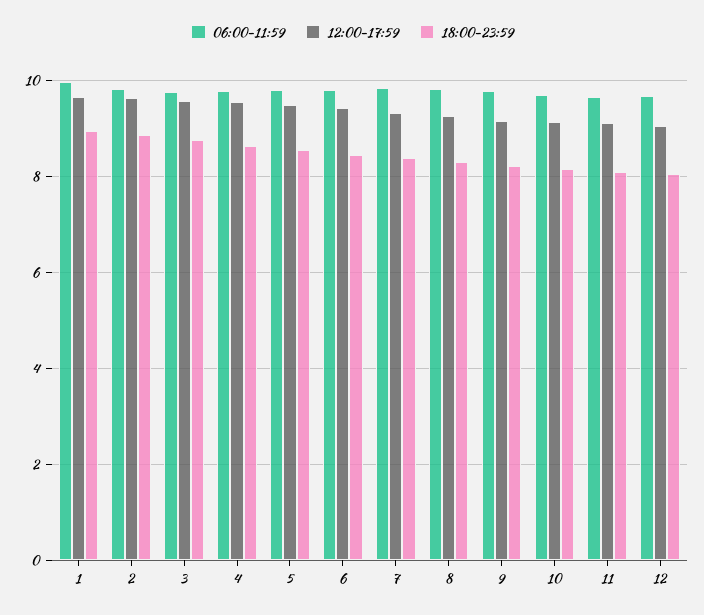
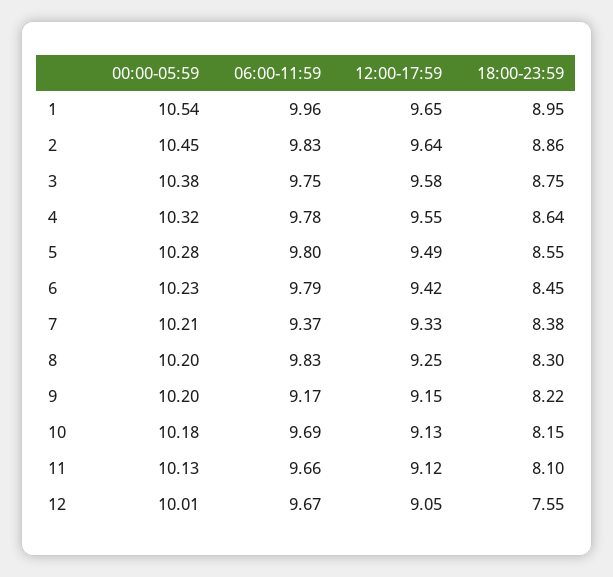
  {
    "06:00-11:59": {
      "1": 9.96,
      "2": 9.83,
      "3": 9.75,
      "4": 9.78,
      "5": 9.8,
      "6": 9.79,
-     "7": 9.8,
+     "7": 9.37,
      "8": 9.83,
-     "9": 9.8,
+     "9": 9.17,
      "10": 9.69,
      "11": 9.66,
      "12": 9.67
    },
    "12:00-17:59": {
      "1": 9.65,
      "2": 9.64,
      "3": 9.58,
      "4": 9.55,
      "5": 9.49,
      "6": 9.42,
      "7": 9.33,
      "8": 9.25,
      "9": 9.15,
      "10": 9.13,
      "11": 9.12,
      "12": 9.05
    },
    "18:00-23:59": {
      "1": 8.95,
      "2": 8.86,
      "3": 8.75,
      "4": 8.64,
      "5": 8.55,
      "6": 8.45,
      "7": 8.38,
      "8": 8.3,
      "9": 8.22,
      "10": 8.15,
      "11": 8.1,
-     "12": 8
+     "12": 7.55
-   }
+   },
+   "00:00-05:59": {
+     "1": 10.54,
+     "2": 10.45,
+     "3": 10.38,
+     "4": 10.32,
+     "5": 10.28,
+     "6": 10.23,
+     "7": 10.21,
+     "8": 10.2,
+     "9": 10.2,
+     "10": 10.18,
+     "11": 10.13,
+     "12": 10.01
+   }
  }

